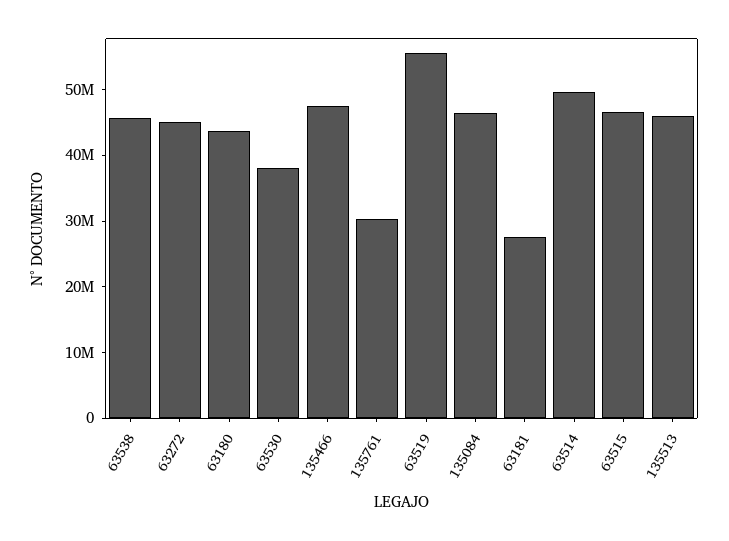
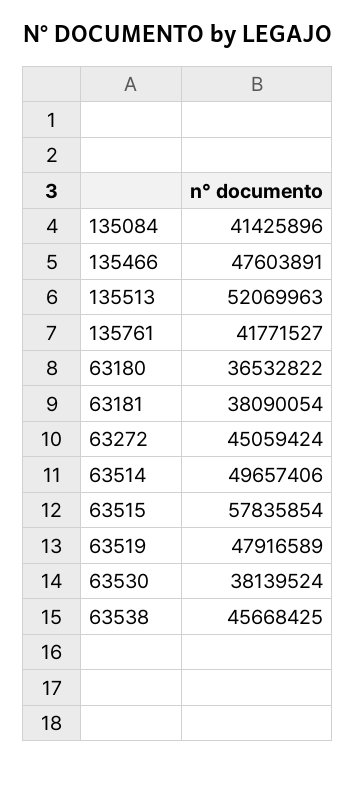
  {
    "63538": 45668425,
    "63272": 45059424,
-   "63180": 44000000,
+   "63180": 36532822,
    "63530": 38139524,
    "135466": 47603891,
-   "135761": 30000000,
+   "135761": 41771527,
-   "63519": 56000000,
+   "63519": 47916589,
-   "135084": 46000000,
+   "135084": 41425896,
-   "63181": 28000000,
+   "63181": 38090054,
    "63514": 49657406,
-   "63515": 46000000,
+   "63515": 57835854,
-   "135513": 46000000
+   "135513": 52069963
  }

